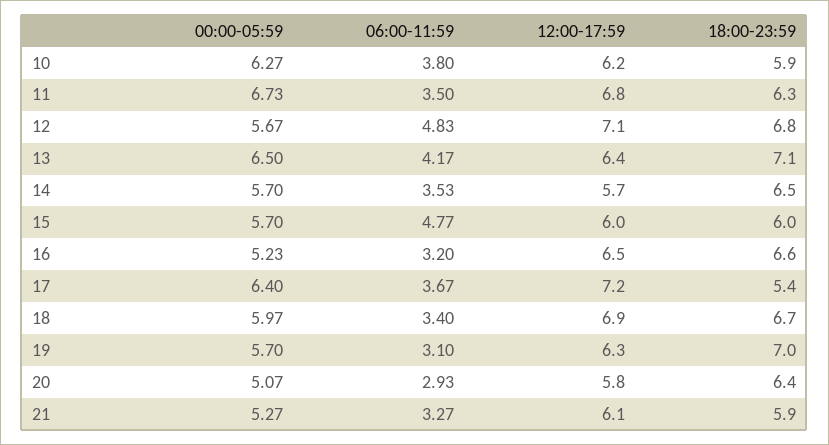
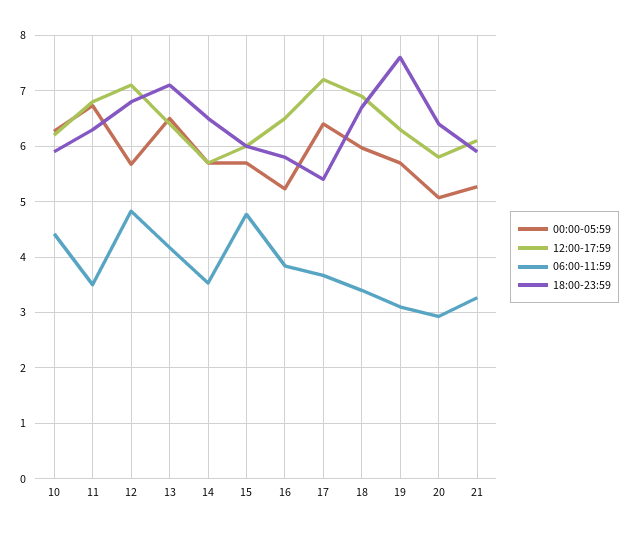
  {
    "00:00-05:59": {
      "10": 6.27,
      "11": 6.73,
      "12": 5.67,
      "13": 6.5,
      "14": 5.7,
      "15": 5.7,
      "16": 5.23,
      "17": 6.4,
      "18": 5.97,
      "19": 5.7,
      "20": 5.07,
      "21": 5.27
    },
    "06:00-11:59": {
-     "10": 3.8,
+     "10": 4.4,
      "11": 3.5,
      "12": 4.83,
      "13": 4.17,
      "14": 3.53,
      "15": 4.77,
-     "16": 3.2,
+     "16": 3.8,
      "17": 3.67,
      "18": 3.4,
      "19": 3.1,
      "20": 2.93,
      "21": 3.27
    },
    "12:00-17:59": {
      "10": 6.2,
      "11": 6.8,
      "12": 7.1,
      "13": 6.4,
      "14": 5.7,
      "15": 6,
      "16": 6.5,
      "17": 7.2,
      "18": 6.9,
      "19": 6.3,
      "20": 5.8,
      "21": 6.1
    },
    "18:00-23:59": {
      "10": 5.9,
      "11": 6.3,
      "12": 6.8,
      "13": 7.1,
      "14": 6.5,
      "15": 6,
-     "16": 6.6,
+     "16": 5.8,
      "17": 5.4,
      "18": 6.7,
-     "19": 7,
+     "19": 7.6,
      "20": 6.4,
      "21": 5.9
    }
  }

